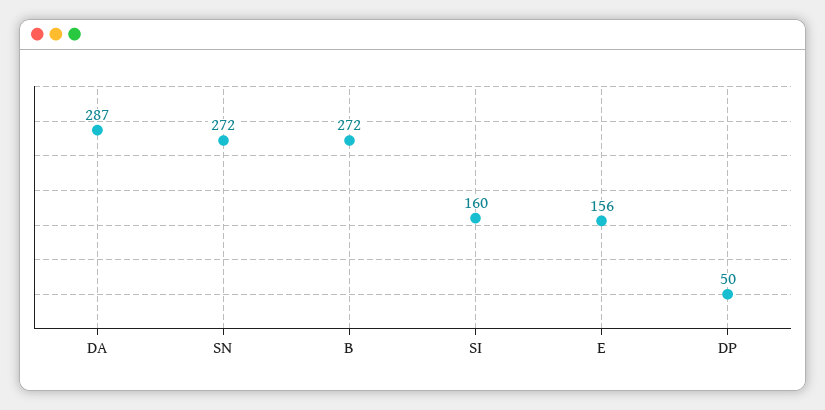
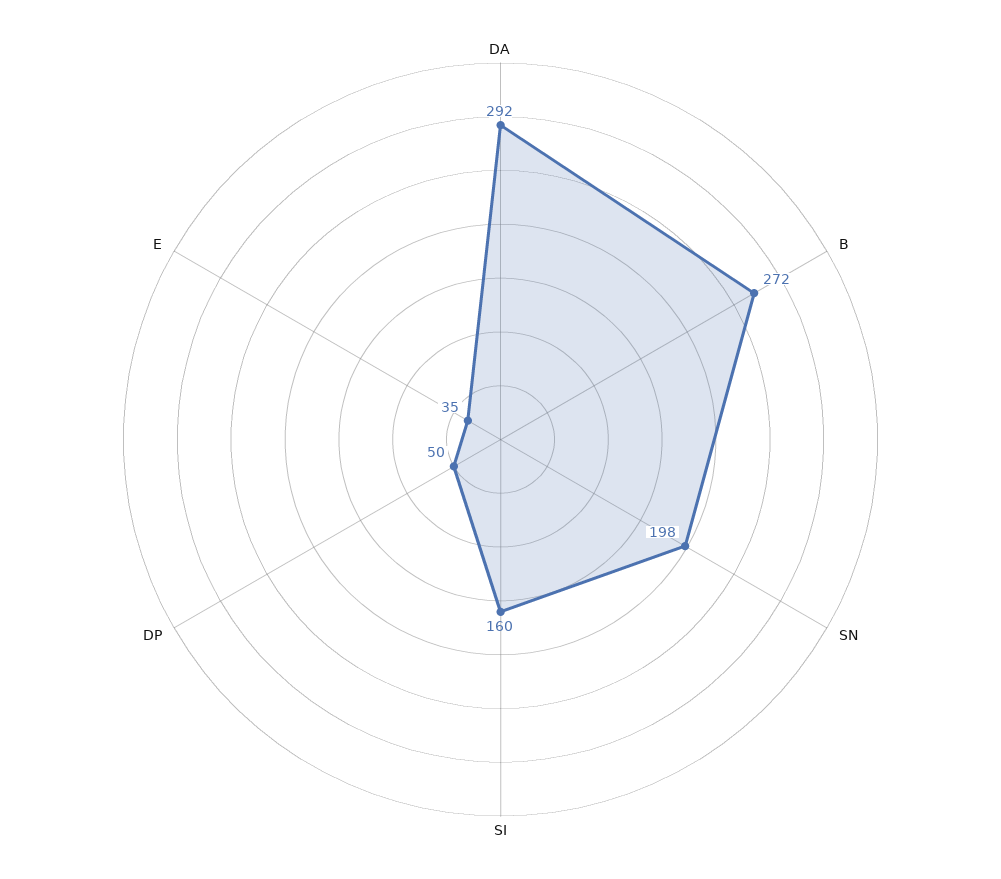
  {
-   "DA": 287,
+   "DA": 292,
-   "SN": 272,
+   "SN": 198,
    "B": 272,
    "SI": 160,
-   "E": 156,
+   "E": 35,
    "DP": 50
  }

